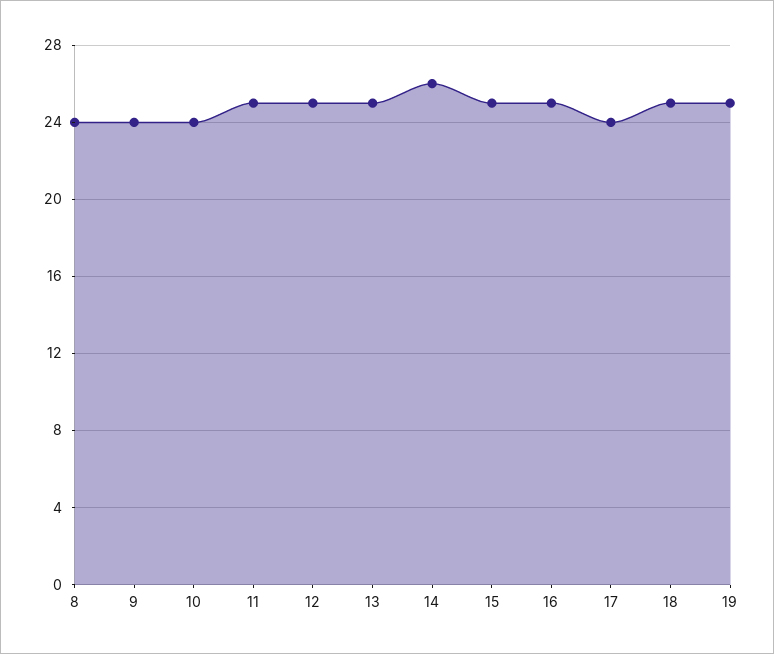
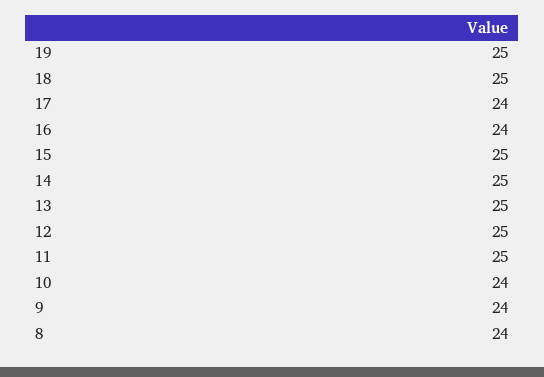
  {
    "8": 24,
    "9": 24,
    "10": 24,
    "11": 25,
    "12": 25,
    "13": 25,
-   "14": 26,
+   "14": 25,
    "15": 25,
-   "16": 25,
+   "16": 24,
    "17": 24,
    "18": 25,
    "19": 25
  }

